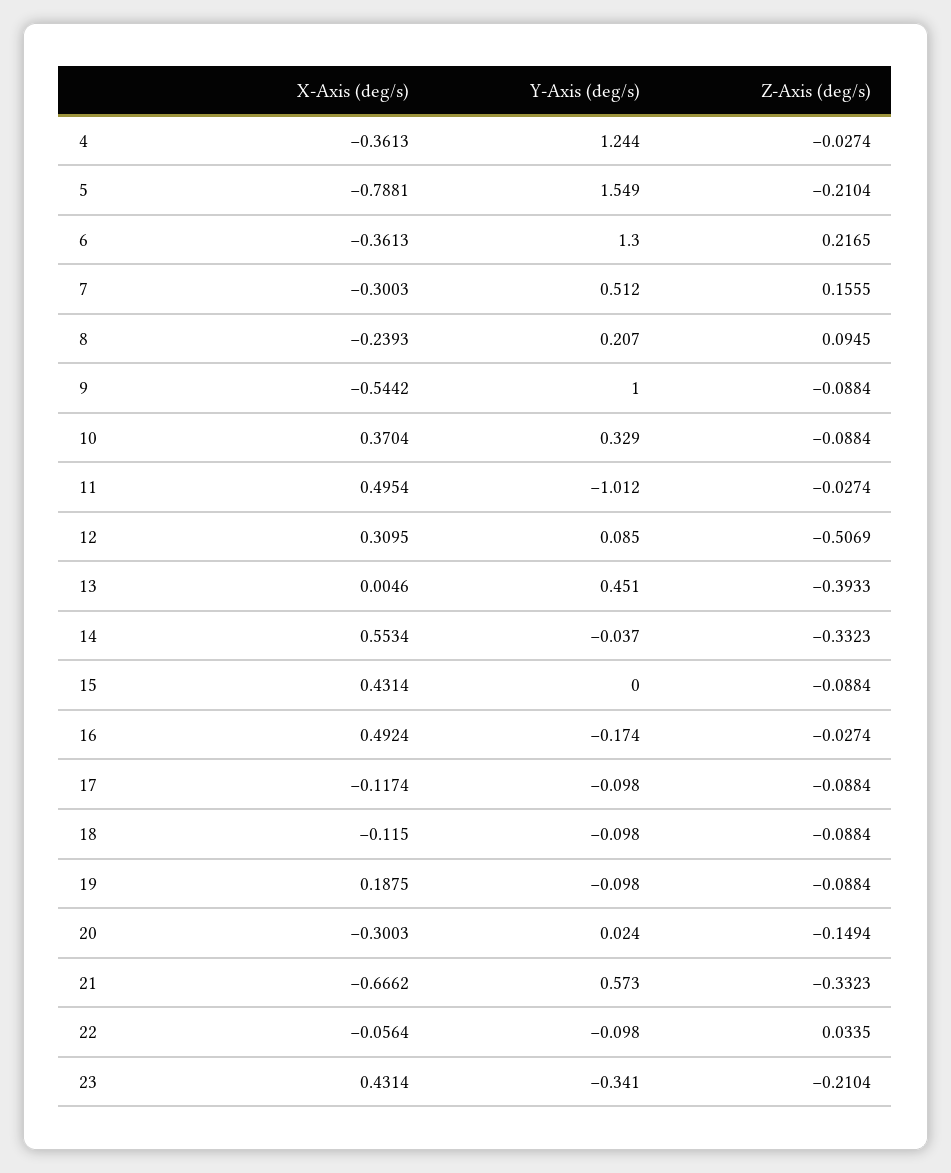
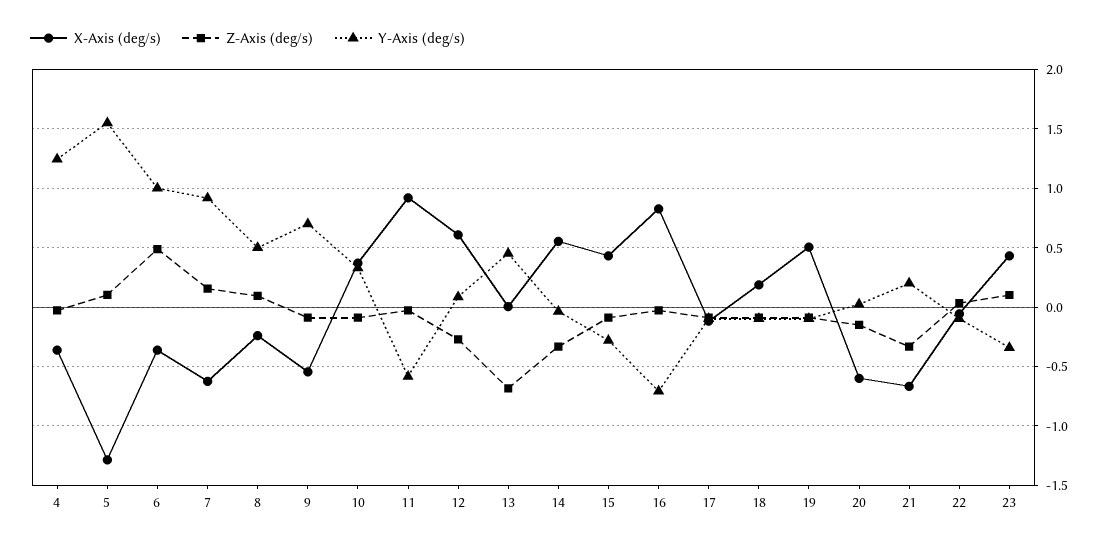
  {
    "X-Axis (deg/s)": {
      "4": -0.3613,
-     "5": -0.7881,
+     "5": -1.3,
      "6": -0.3613,
-     "7": -0.3003,
+     "7": -0.6,
      "8": -0.2393,
      "9": -0.5442,
      "10": 0.3704,
-     "11": 0.4954,
+     "11": 0.9,
-     "12": 0.3095,
+     "12": 0.6,
      "13": 0.0046,
      "14": 0.5534,
      "15": 0.4314,
-     "16": 0.4924,
+     "16": 0.8,
      "17": -0.1174,
-     "18": -0.115,
+     "18": 0.2,
-     "19": 0.1875,
+     "19": 0.5,
-     "20": -0.3003,
+     "20": -0.6,
      "21": -0.6662,
      "22": -0.0564,
      "23": 0.4314
    },
    "Y-Axis (deg/s)": {
      "4": 1.244,
      "5": 1.549,
-     "6": 1.3,
+     "6": 1,
-     "7": 0.512,
+     "7": 0.9,
-     "8": 0.207,
+     "8": 0.5,
-     "9": 1,
+     "9": 0.7,
      "10": 0.329,
-     "11": -1.012,
+     "11": -0.6,
      "12": 0.085,
      "13": 0.451,
      "14": -0.037,
-     "15": 0,
+     "15": -0.3,
-     "16": -0.174,
+     "16": -0.7,
      "17": -0.098,
      "18": -0.098,
      "19": -0.098,
      "20": 0.024,
-     "21": 0.573,
+     "21": 0.2,
      "22": -0.098,
      "23": -0.341
    },
    "Z-Axis (deg/s)": {
      "4": -0.0274,
-     "5": -0.2104,
+     "5": 0.1,
-     "6": 0.2165,
+     "6": 0.5,
      "7": 0.1555,
      "8": 0.0945,
      "9": -0.0884,
      "10": -0.0884,
      "11": -0.0274,
-     "12": -0.5069,
+     "12": -0.3,
-     "13": -0.3933,
+     "13": -0.7,
      "14": -0.3323,
      "15": -0.0884,
      "16": -0.0274,
      "17": -0.0884,
      "18": -0.0884,
      "19": -0.0884,
      "20": -0.1494,
      "21": -0.3323,
      "22": 0.0335,
-     "23": -0.2104
+     "23": 0.1
    }
  }

